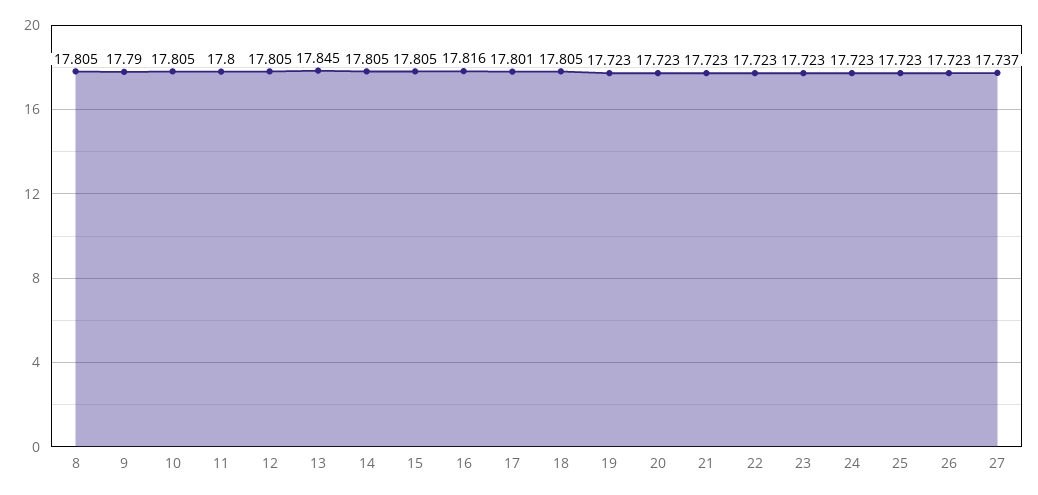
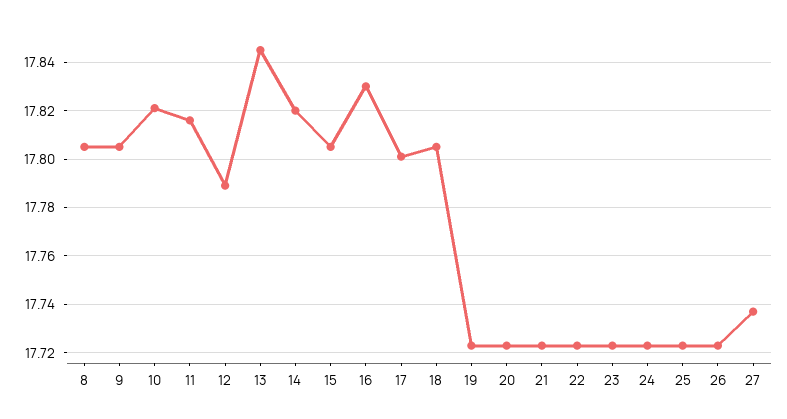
  {
    "8": 17.805,
-   "9": 17.79,
+   "9": 17.805,
-   "10": 17.805,
+   "10": 17.82,
-   "11": 17.8,
+   "11": 17.815,
-   "12": 17.805,
+   "12": 17.79,
    "13": 17.845,
-   "14": 17.805,
+   "14": 17.82,
    "15": 17.805,
-   "16": 17.816,
+   "16": 17.83,
    "17": 17.801,
    "18": 17.805,
    "19": 17.723,
    "20": 17.723,
    "21": 17.723,
    "22": 17.723,
    "23": 17.723,
    "24": 17.723,
    "25": 17.723,
    "26": 17.723,
    "27": 17.737
  }

